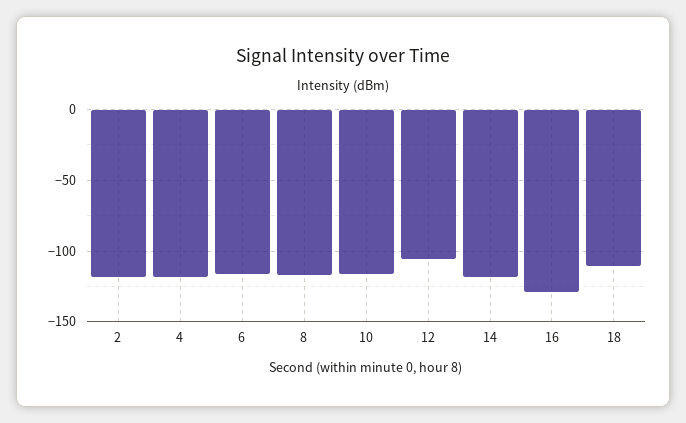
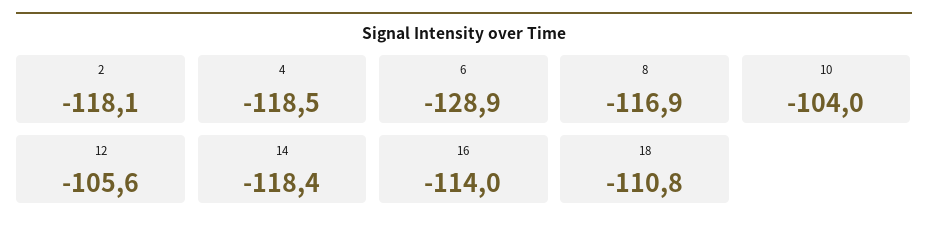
  {
    "2": -118.1,
    "4": -118.5,
-   "6": -115,
+   "6": -128.9,
    "8": -116.9,
-   "10": -115,
+   "10": -104,
    "12": -105.6,
    "14": -118.4,
-   "16": -130,
+   "16": -114,
    "18": -110.8
  }

